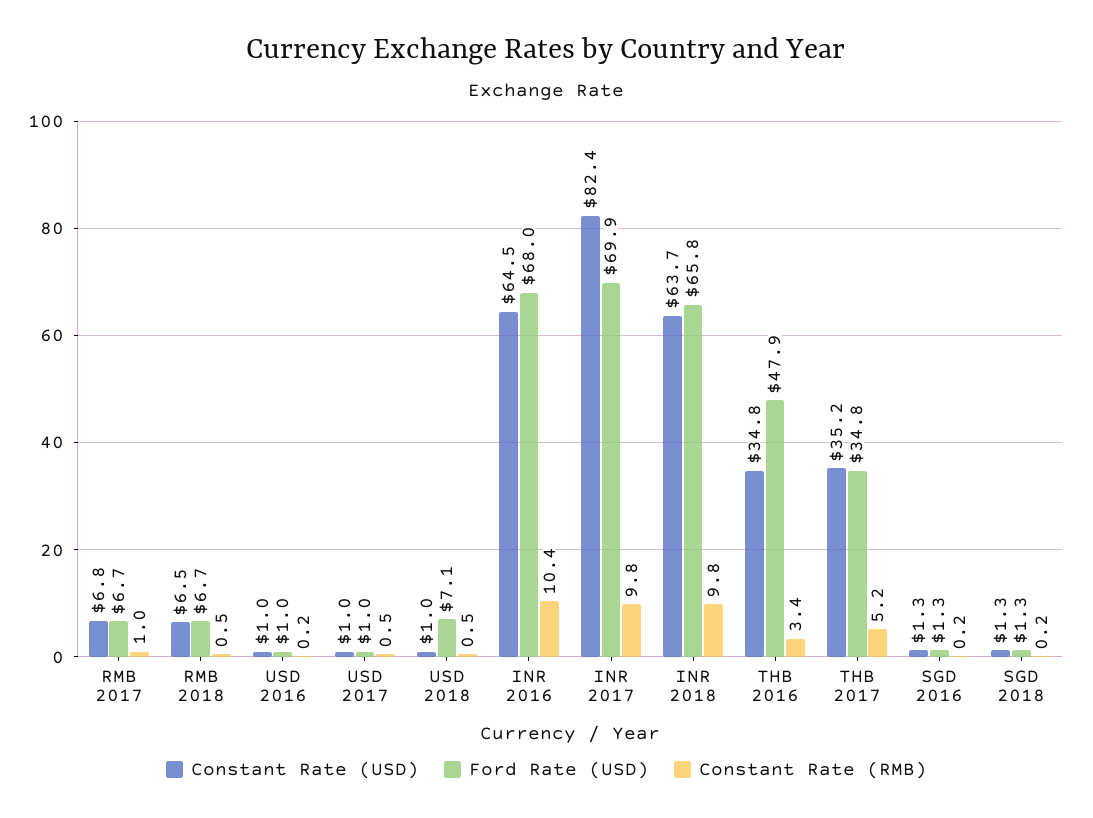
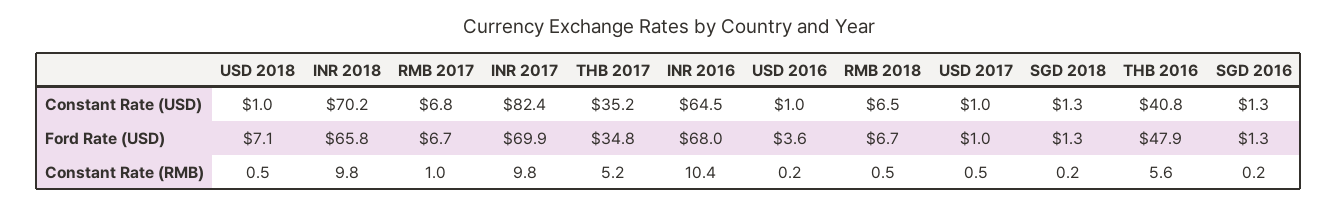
  {
    "Constant Rate (USD)": {
      "RMB 2017": 6.8,
      "RMB 2018": 6.5,
      "USD 2016": 1,
      "USD 2017": 1,
      "USD 2018": 1,
      "INR 2016": 64.5,
      "INR 2017": 82.4,
-     "INR 2018": 63.7,
+     "INR 2018": 70.2,
-     "THB 2016": 34.8,
+     "THB 2016": 40.8,
      "THB 2017": 35.2,
      "SGD 2016": 1.3,
      "SGD 2018": 1.3
    },
    "Ford Rate (USD)": {
      "RMB 2017": 6.7,
      "RMB 2018": 6.7,
-     "USD 2016": 1,
+     "USD 2016": 3.6,
      "USD 2017": 1,
      "USD 2018": 7.1,
      "INR 2016": 68,
      "INR 2017": 69.9,
      "INR 2018": 65.8,
      "THB 2016": 47.9,
      "THB 2017": 34.8,
      "SGD 2016": 1.3,
      "SGD 2018": 1.3
    },
    "Constant Rate (RMB)": {
      "RMB 2017": 1,
      "RMB 2018": 0.5,
      "USD 2016": 0.2,
      "USD 2017": 0.5,
      "USD 2018": 0.5,
      "INR 2016": 10.4,
      "INR 2017": 9.8,
      "INR 2018": 9.8,
-     "THB 2016": 3.4,
+     "THB 2016": 5.6,
      "THB 2017": 5.2,
      "SGD 2016": 0.2,
      "SGD 2018": 0.2
    }
  }

